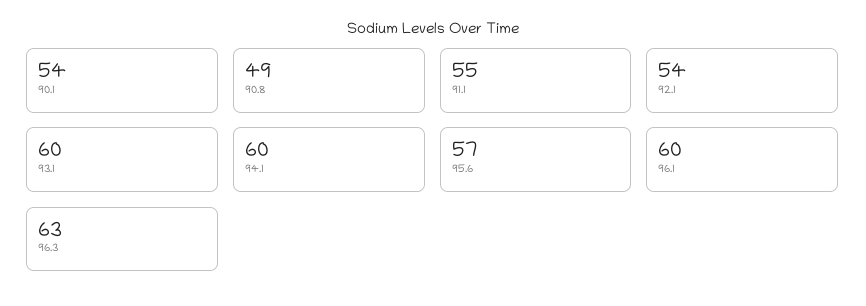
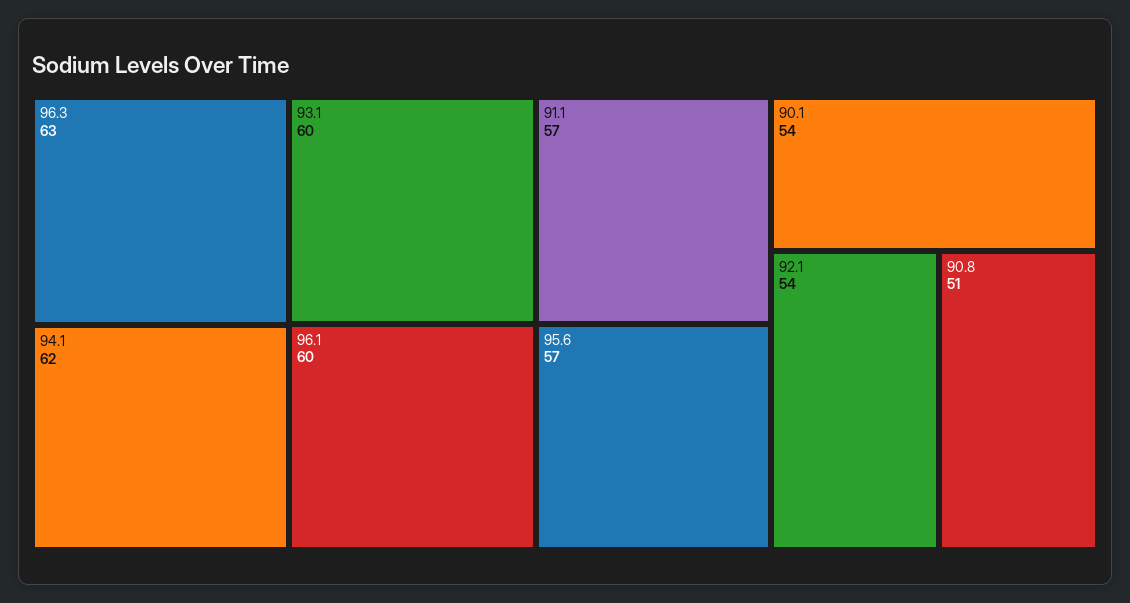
  {
    "90.1": 54,
-   "90.8": 49,
+   "90.8": 51,
-   "91.1": 55,
+   "91.1": 57,
    "92.1": 54,
    "93.1": 60,
-   "94.1": 60,
+   "94.1": 62,
    "95.6": 57,
    "96.1": 60,
    "96.3": 63
  }

